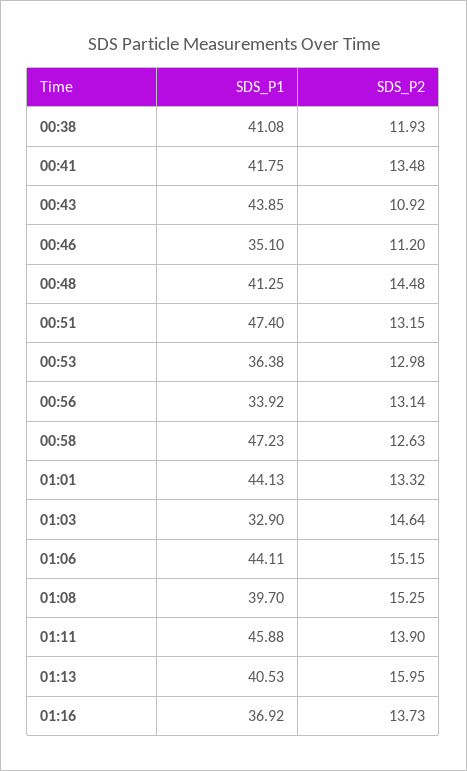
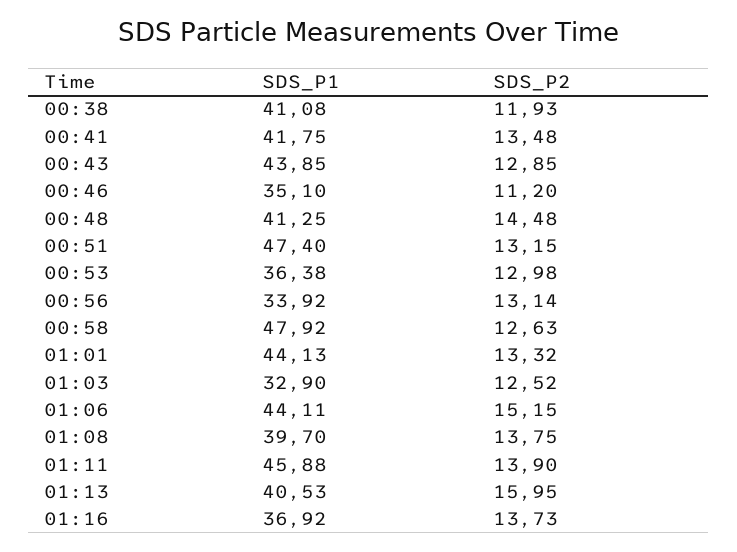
  {
    "SDS_P1": {
      "00:38": 41.08,
      "00:41": 41.75,
      "00:43": 43.85,
      "00:46": 35.1,
      "00:48": 41.25,
      "00:51": 47.4,
      "00:53": 36.38,
      "00:56": 33.92,
-     "00:58": 47.23,
+     "00:58": 47.92,
      "01:01": 44.13,
      "01:03": 32.9,
      "01:06": 44.11,
      "01:08": 39.7,
      "01:11": 45.88,
      "01:13": 40.53,
      "01:16": 36.92
    },
    "SDS_P2": {
      "00:38": 11.93,
      "00:41": 13.48,
-     "00:43": 10.92,
+     "00:43": 12.85,
      "00:46": 11.2,
      "00:48": 14.48,
      "00:51": 13.15,
      "00:53": 12.98,
      "00:56": 13.14,
      "00:58": 12.63,
      "01:01": 13.32,
-     "01:03": 14.64,
+     "01:03": 12.52,
      "01:06": 15.15,
-     "01:08": 15.25,
+     "01:08": 13.75,
      "01:11": 13.9,
      "01:13": 15.95,
      "01:16": 13.73
    }
  }

